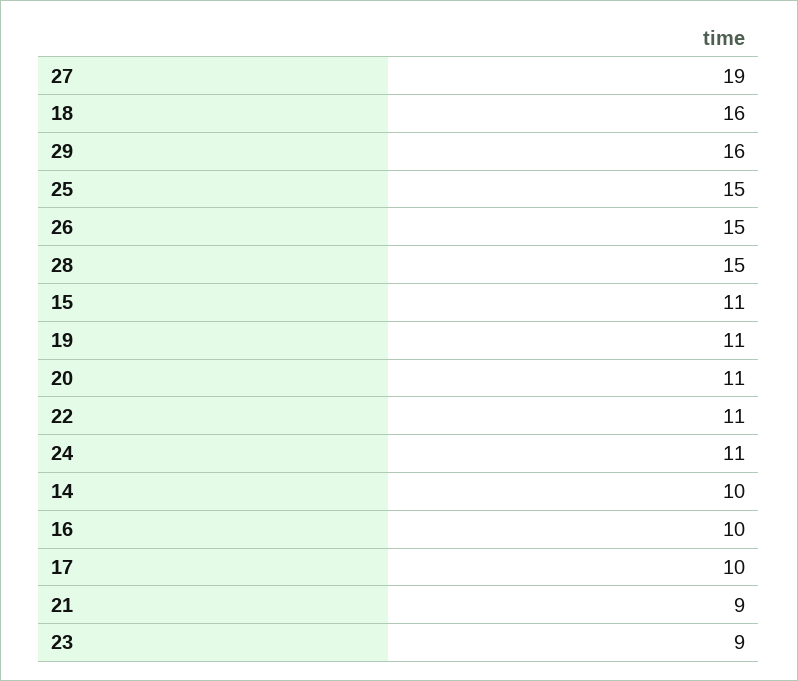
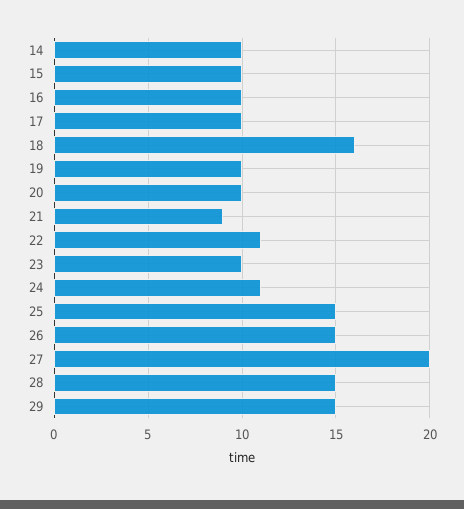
  {
-   "27": 19,
+   "27": 20,
    "18": 16,
-   "29": 16,
+   "29": 15,
    "25": 15,
    "26": 15,
    "28": 15,
-   "15": 11,
+   "15": 10,
-   "19": 11,
+   "19": 10,
-   "20": 11,
+   "20": 10,
    "22": 11,
    "24": 11,
    "14": 10,
    "16": 10,
    "17": 10,
    "21": 9,
-   "23": 9
+   "23": 10
  }

